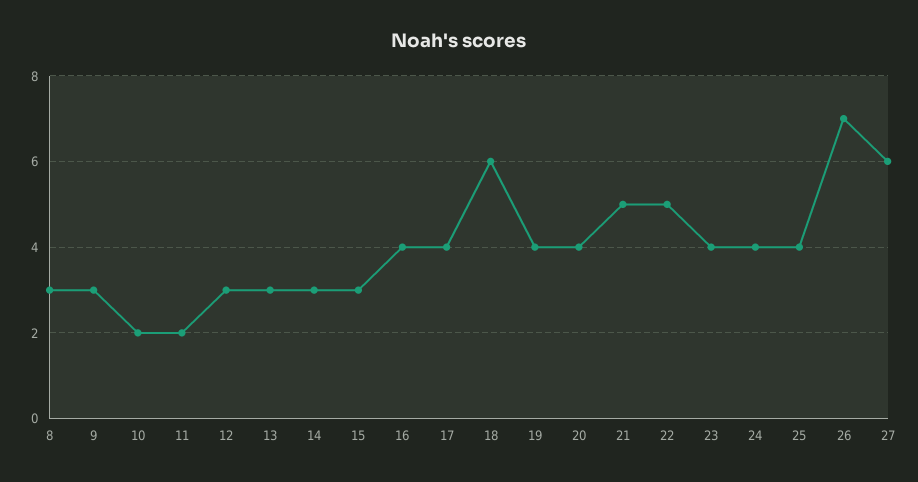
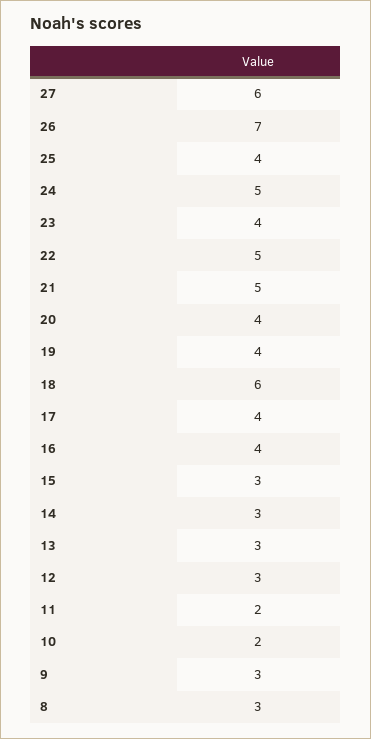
  {
    "8": 3,
    "9": 3,
    "10": 2,
    "11": 2,
    "12": 3,
    "13": 3,
    "14": 3,
    "15": 3,
    "16": 4,
    "17": 4,
    "18": 6,
    "19": 4,
    "20": 4,
    "21": 5,
    "22": 5,
    "23": 4,
-   "24": 4,
+   "24": 5,
    "25": 4,
    "26": 7,
    "27": 6
  }

